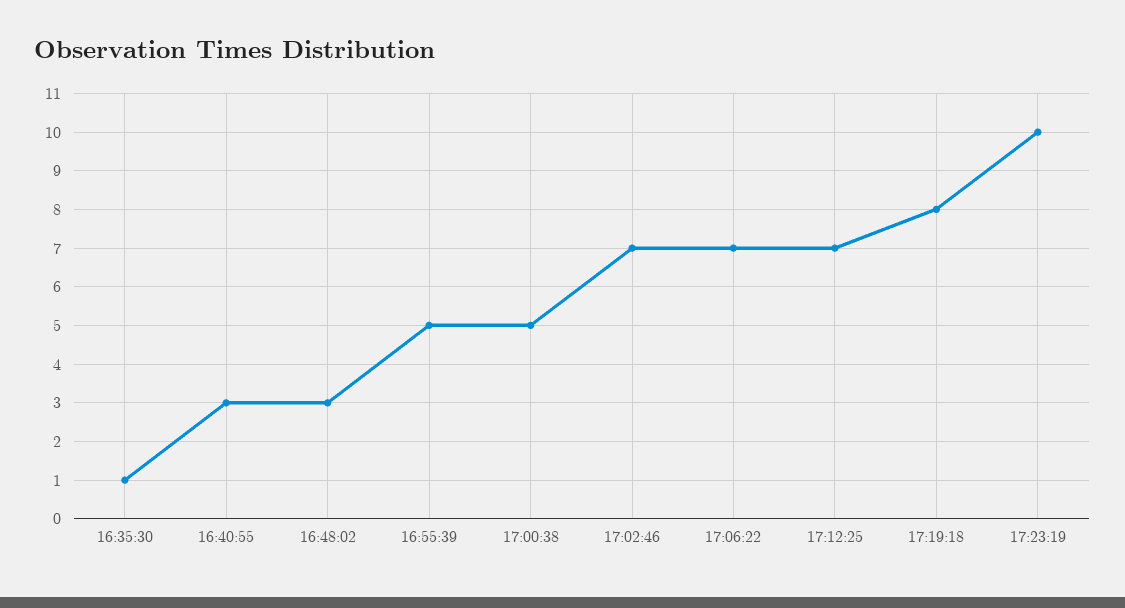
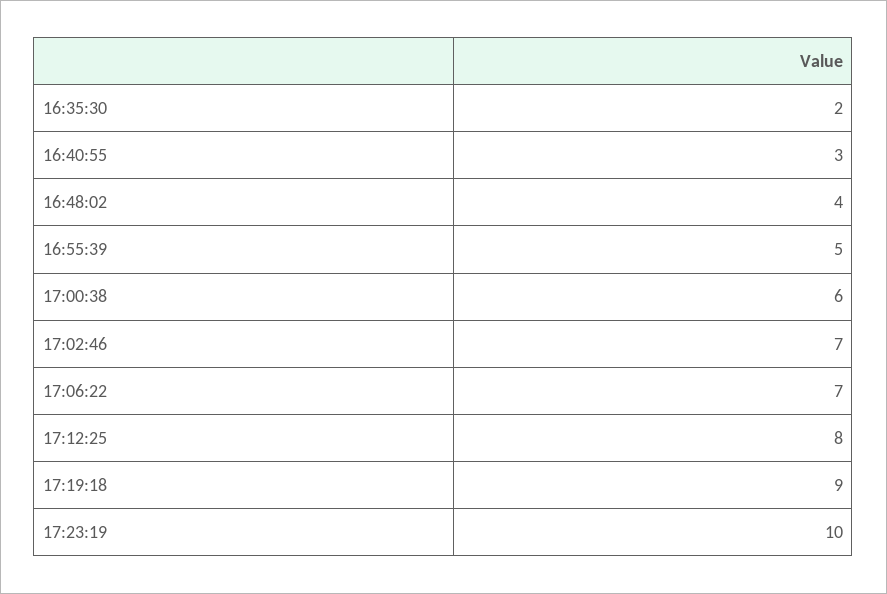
  {
-   "16:35:30": 1,
+   "16:35:30": 2,
    "16:40:55": 3,
-   "16:48:02": 3,
+   "16:48:02": 4,
    "16:55:39": 5,
-   "17:00:38": 5,
+   "17:00:38": 6,
    "17:02:46": 7,
    "17:06:22": 7,
-   "17:12:25": 7,
+   "17:12:25": 8,
-   "17:19:18": 8,
+   "17:19:18": 9,
    "17:23:19": 10
  }

